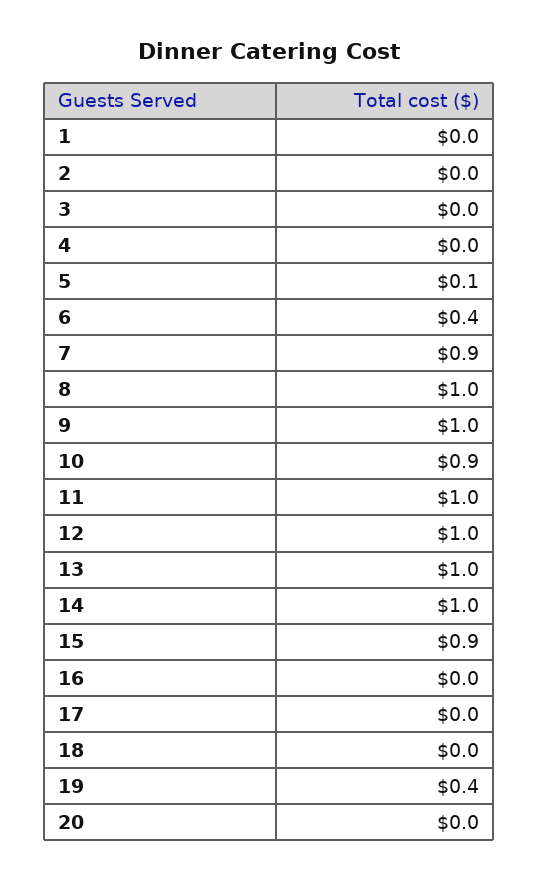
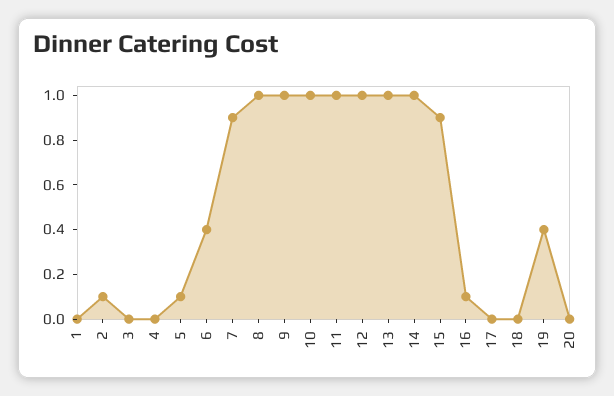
  {
    "1": 0,
-   "2": 0,
+   "2": 0.1,
    "3": 0,
    "4": 0,
    "5": 0.1,
    "6": 0.4,
    "7": 0.9,
    "8": 1,
    "9": 1,
-   "10": 0.9,
+   "10": 1,
    "11": 1,
    "12": 1,
    "13": 1,
    "14": 1,
    "15": 0.9,
-   "16": 0,
+   "16": 0.1,
    "17": 0,
    "18": 0,
    "19": 0.4,
    "20": 0
  }

